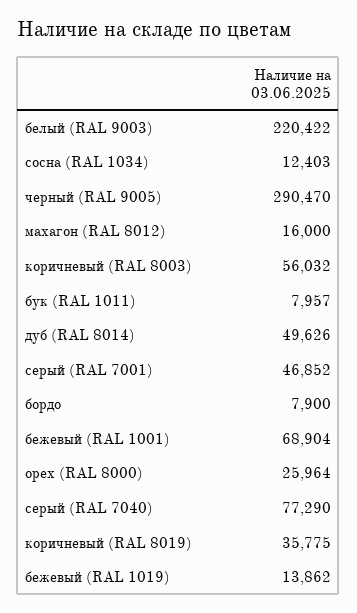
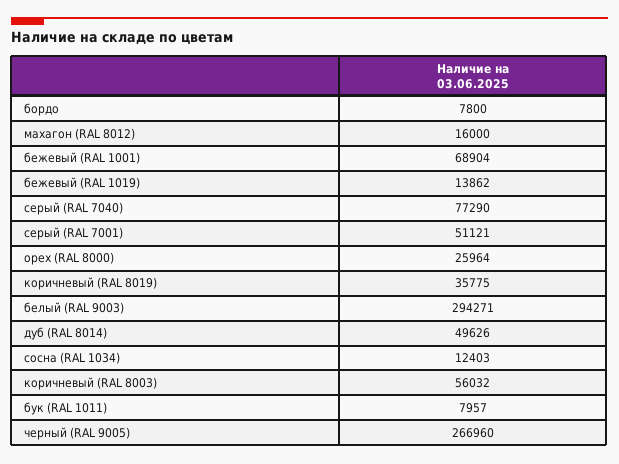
  {
-   "белый (RAL 9003)": 220422,
+   "белый (RAL 9003)": 294271,
    "сосна (RAL 1034)": 12403,
-   "черный (RAL 9005)": 290470,
+   "черный (RAL 9005)": 266960,
    "махагон (RAL 8012)": 16000,
    "коричневый (RAL 8003)": 56032,
    "бук (RAL 1011)": 7957,
    "дуб (RAL 8014)": 49626,
-   "серый (RAL 7001)": 46852,
+   "серый (RAL 7001)": 51121,
-   "бордо": 7900,
+   "бордо": 7800,
    "бежевый (RAL 1001)": 68904,
    "орех (RAL 8000)": 25964,
    "серый (RAL 7040)": 77290,
    "коричневый (RAL 8019)": 35775,
    "бежевый (RAL 1019)": 13862
  }

